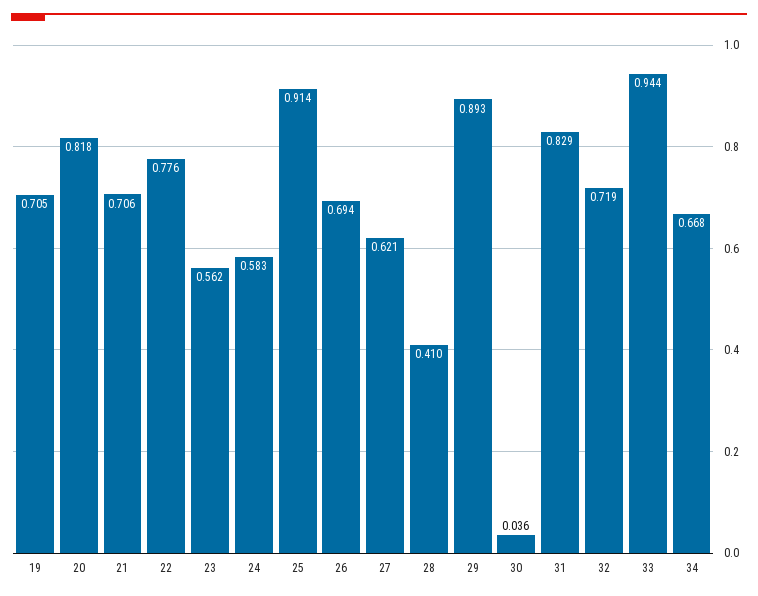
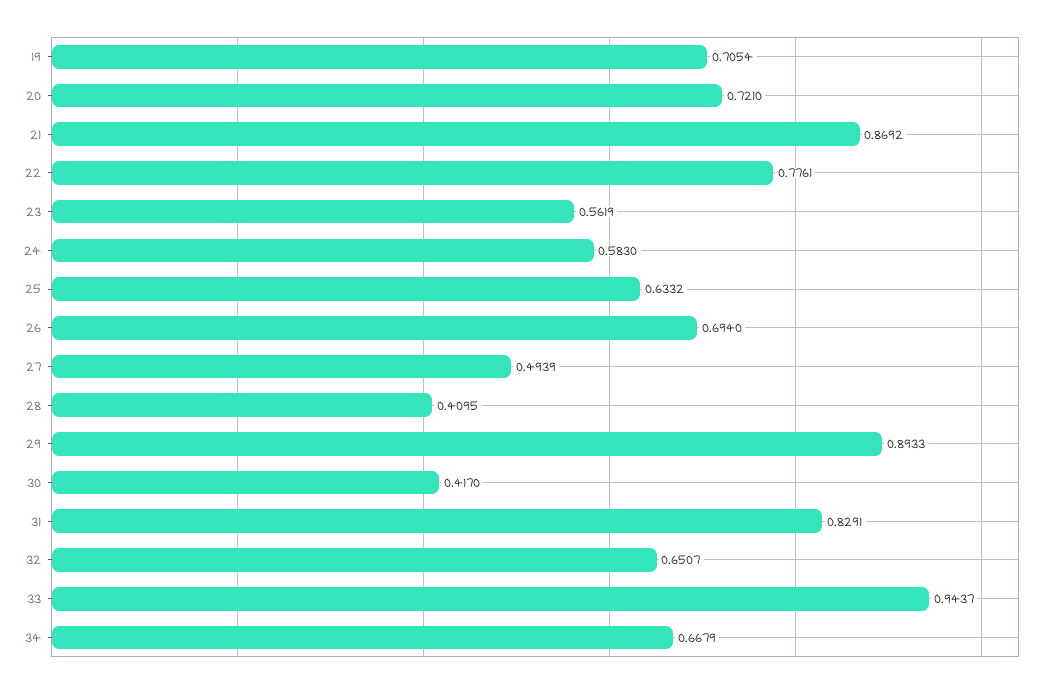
  {
    "19": 0.7054,
-   "20": 0.818,
+   "20": 0.721,
-   "21": 0.706,
+   "21": 0.8692,
    "22": 0.7761,
    "23": 0.5619,
    "24": 0.583,
-   "25": 0.914,
+   "25": 0.6332,
    "26": 0.694,
-   "27": 0.621,
+   "27": 0.4939,
    "28": 0.4095,
    "29": 0.8933,
-   "30": 0.036,
+   "30": 0.417,
    "31": 0.8291,
-   "32": 0.719,
+   "32": 0.6507,
    "33": 0.9437,
    "34": 0.6679
  }

